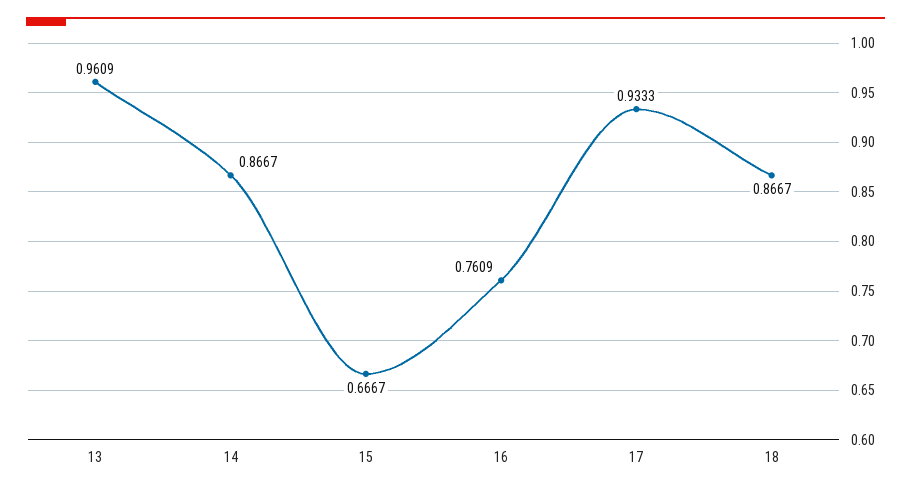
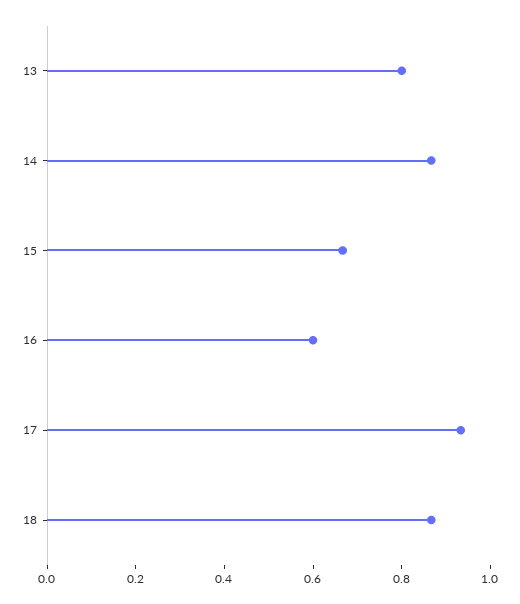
  {
-   "13": 0.9609,
+   "13": 0.8,
    "14": 0.8667,
    "15": 0.6667,
-   "16": 0.7609,
+   "16": 0.6,
    "17": 0.9333,
    "18": 0.8667
  }

